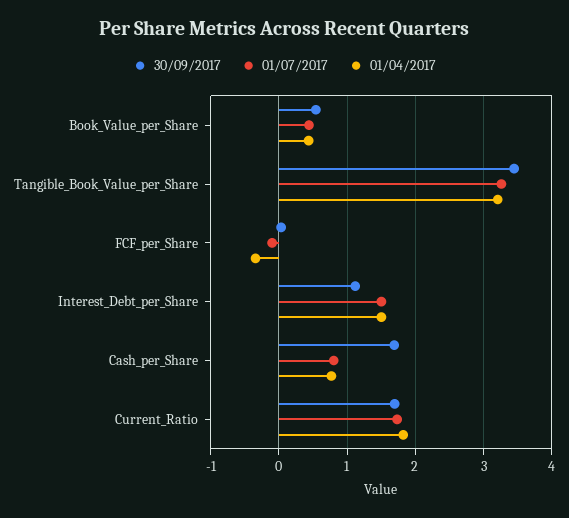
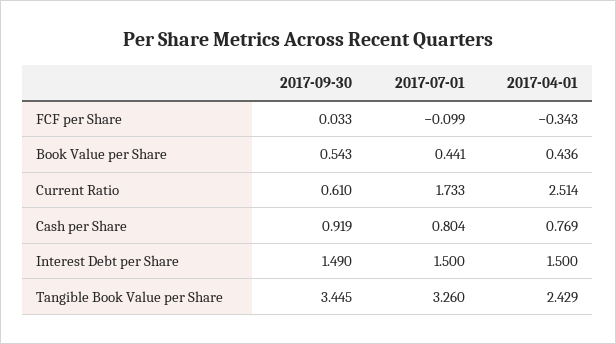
  {
    "30/09/2017": {
      "Book_Value_per_Share": 0.543,
      "Tangible_Book_Value_per_Share": 3.445,
      "FCF_per_Share": 0.033,
-     "Interest_Debt_per_Share": 1.1,
+     "Interest_Debt_per_Share": 1.49,
-     "Cash_per_Share": 1.7,
+     "Cash_per_Share": 0.919,
-     "Current_Ratio": 1.7
+     "Current_Ratio": 0.61
    },
    "01/07/2017": {
      "Book_Value_per_Share": 0.441,
      "Tangible_Book_Value_per_Share": 3.26,
      "FCF_per_Share": -0.099,
      "Interest_Debt_per_Share": 1.5,
      "Cash_per_Share": 0.804,
      "Current_Ratio": 1.733
    },
    "01/04/2017": {
      "Book_Value_per_Share": 0.436,
-     "Tangible_Book_Value_per_Share": 3.2,
+     "Tangible_Book_Value_per_Share": 2.429,
      "FCF_per_Share": -0.343,
      "Interest_Debt_per_Share": 1.5,
      "Cash_per_Share": 0.769,
-     "Current_Ratio": 1.8
+     "Current_Ratio": 2.514
    }
  }

